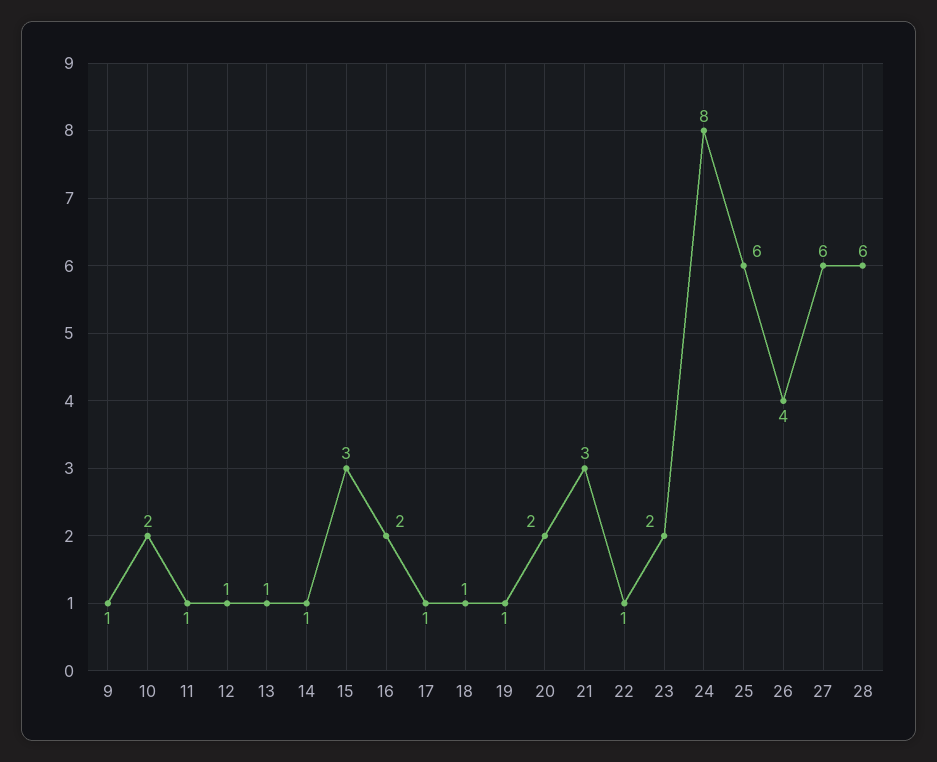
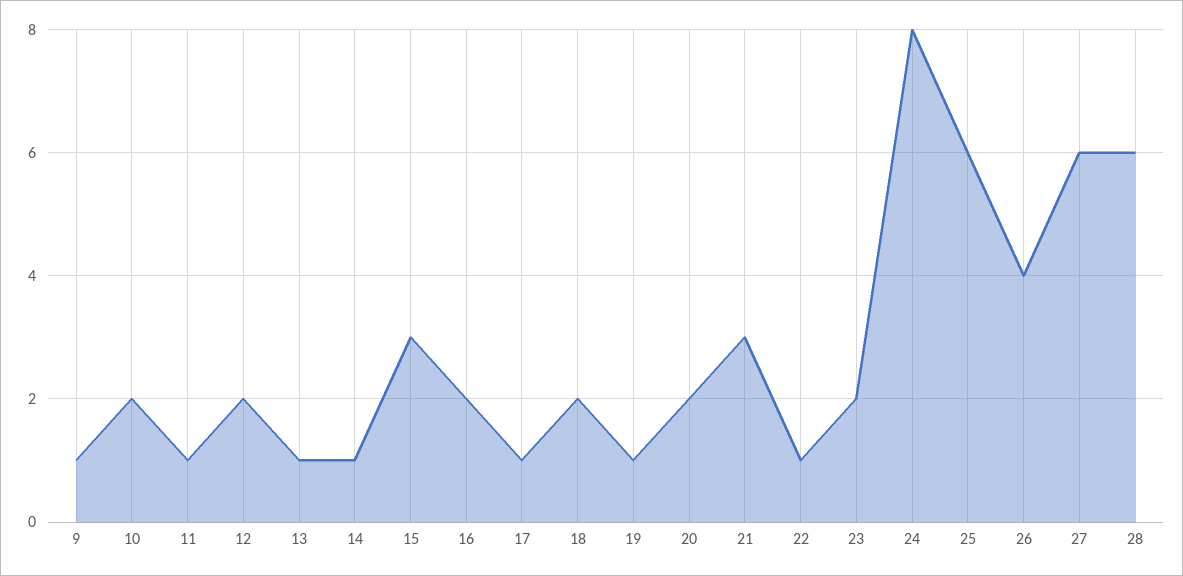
  {
    "9": 1,
    "10": 2,
    "11": 1,
-   "12": 1,
+   "12": 2,
    "13": 1,
    "14": 1,
    "15": 3,
    "16": 2,
    "17": 1,
-   "18": 1,
+   "18": 2,
    "19": 1,
    "20": 2,
    "21": 3,
    "22": 1,
    "23": 2,
    "24": 8,
    "25": 6,
    "26": 4,
    "27": 6,
    "28": 6
  }

